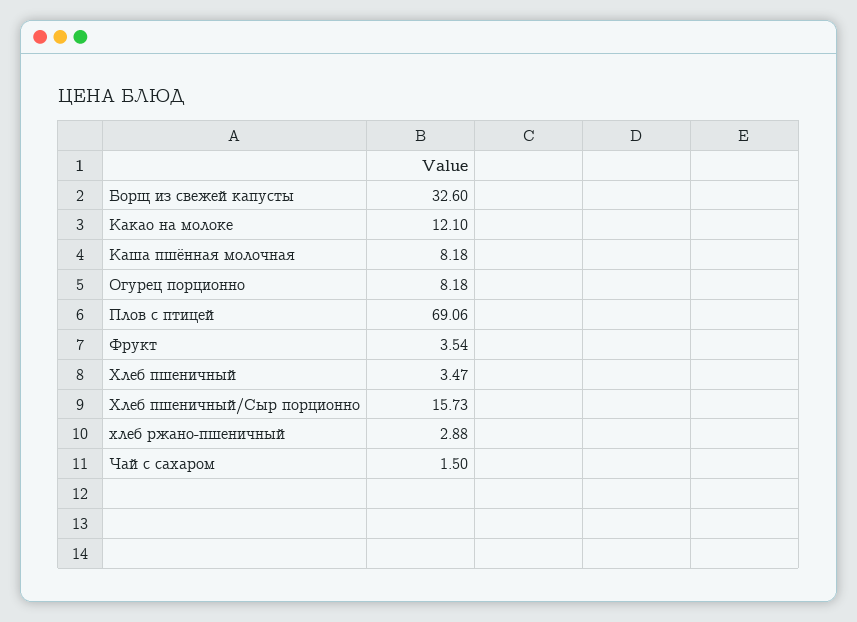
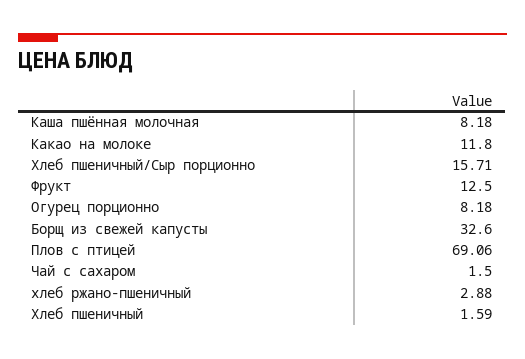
  {
    "Борщ из свежей капусты": 32.6,
-   "Какао на молоке": 12.1,
+   "Какао на молоке": 11.8,
    "Каша пшённая молочная": 8.18,
    "Огурец порционно": 8.18,
    "Плов с птицей": 69.06,
-   "Фрукт": 3.54,
+   "Фрукт": 12.5,
-   "Хлеб пшеничный": 3.47,
+   "Хлеб пшеничный": 1.59,
-   "Хлеб пшеничный/Сыр порционно": 15.73,
+   "Хлеб пшеничный/Сыр порционно": 15.71,
    "хлеб ржано-пшеничный": 2.88,
    "Чай с сахаром": 1.5
  }

